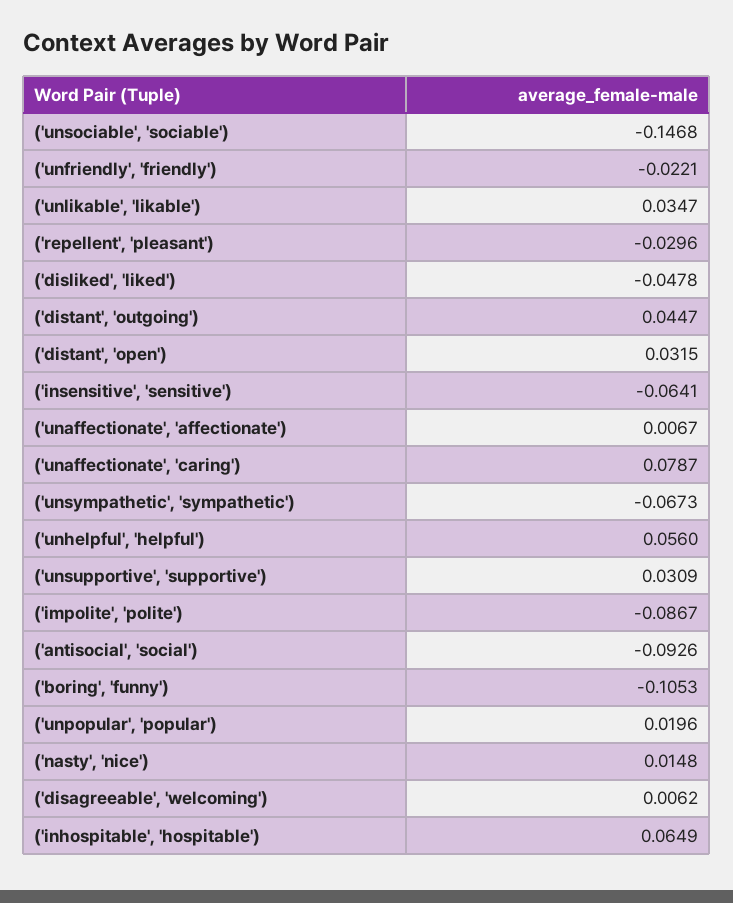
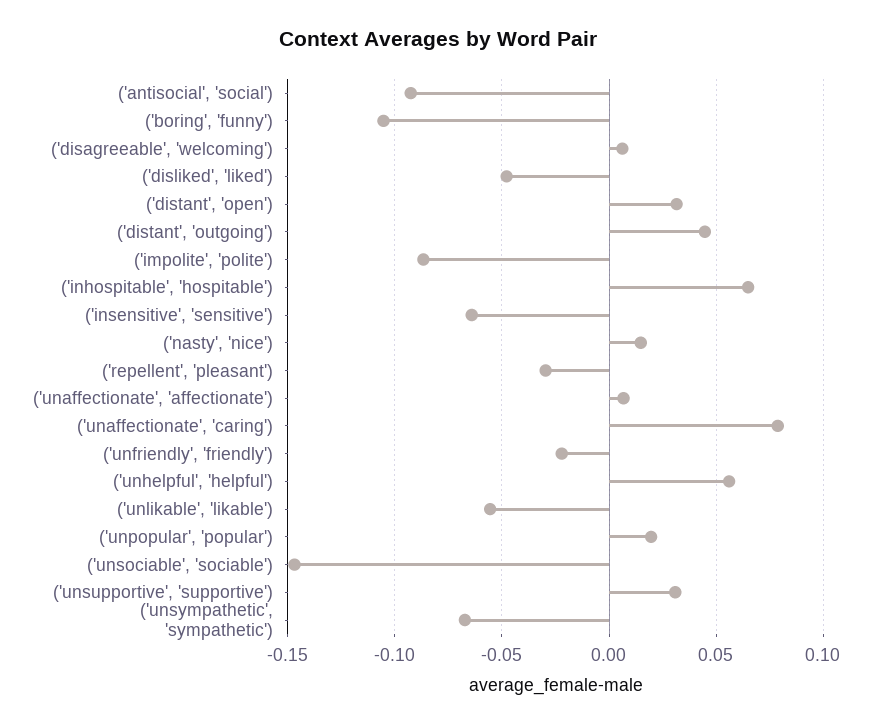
  {
    "('unsociable', 'sociable')": -0.1468,
    "('unfriendly', 'friendly')": -0.0221,
-   "('unlikable', 'likable')": 0.0347,
+   "('unlikable', 'likable')": -0.055,
    "('repellent', 'pleasant')": -0.0296,
    "('disliked', 'liked')": -0.0478,
    "('distant', 'outgoing')": 0.0447,
    "('distant', 'open')": 0.0315,
    "('insensitive', 'sensitive')": -0.0641,
    "('unaffectionate', 'affectionate')": 0.0067,
    "('unaffectionate', 'caring')": 0.0787,
    "('unsympathetic', 'sympathetic')": -0.0673,
    "('unhelpful', 'helpful')": 0.056,
    "('unsupportive', 'supportive')": 0.0309,
    "('impolite', 'polite')": -0.0867,
    "('antisocial', 'social')": -0.0926,
    "('boring', 'funny')": -0.1053,
    "('unpopular', 'popular')": 0.0196,
    "('nasty', 'nice')": 0.0148,
    "('disagreeable', 'welcoming')": 0.0062,
    "('inhospitable', 'hospitable')": 0.0649
  }

